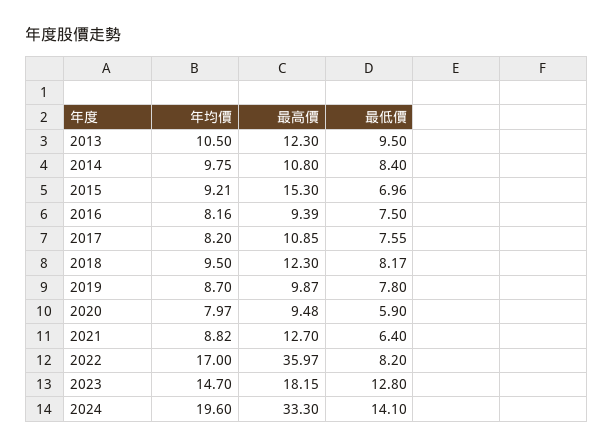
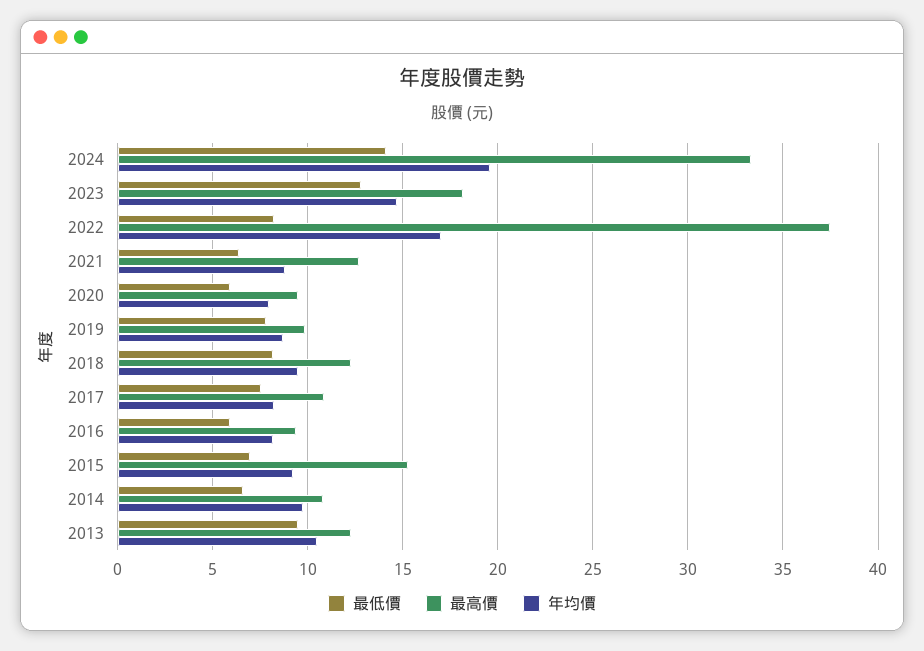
  {
    "年均價": {
      "2013": 10.5,
      "2014": 9.75,
      "2015": 9.21,
      "2016": 8.16,
      "2017": 8.2,
      "2018": 9.5,
      "2019": 8.7,
      "2020": 7.97,
      "2021": 8.82,
      "2022": 17,
      "2023": 14.7,
      "2024": 19.6
    },
    "最高價": {
      "2013": 12.3,
      "2014": 10.8,
      "2015": 15.3,
      "2016": 9.39,
      "2017": 10.85,
      "2018": 12.3,
      "2019": 9.87,
      "2020": 9.48,
      "2021": 12.7,
-     "2022": 35.97,
+     "2022": 37.5,
      "2023": 18.15,
      "2024": 33.3
    },
    "最低價": {
      "2013": 9.5,
-     "2014": 8.4,
+     "2014": 6.5,
      "2015": 6.96,
-     "2016": 7.5,
+     "2016": 6,
      "2017": 7.55,
      "2018": 8.17,
      "2019": 7.8,
      "2020": 5.9,
      "2021": 6.4,
      "2022": 8.2,
      "2023": 12.8,
      "2024": 14.1
    }
  }

